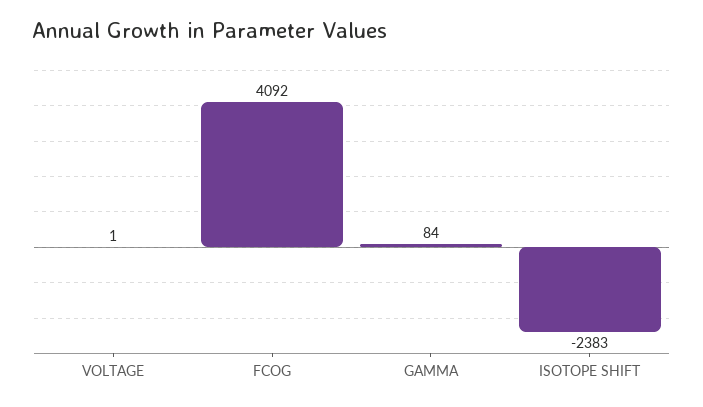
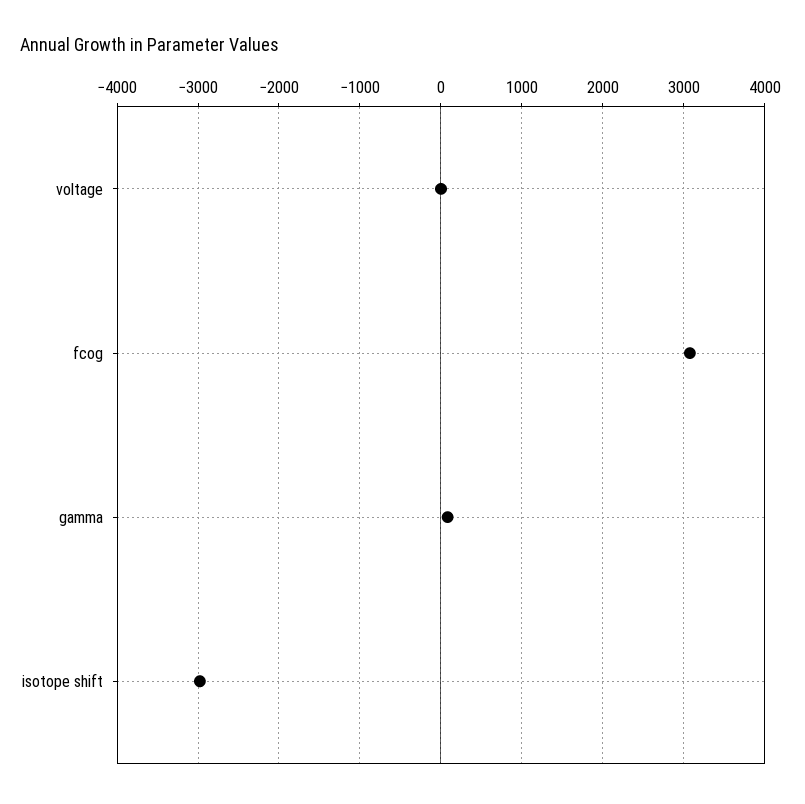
  {
    "VOLTAGE": 1,
-   "FCOG": 4092,
+   "FCOG": 3100,
    "GAMMA": 84,
-   "ISOTOPE SHIFT": -2383
+   "ISOTOPE SHIFT": -3000
  }

